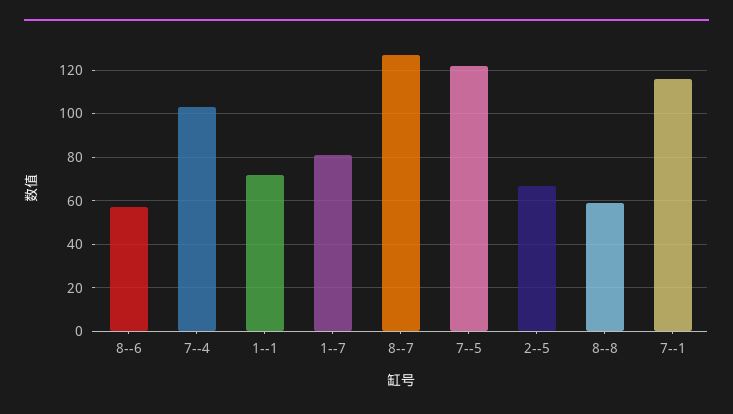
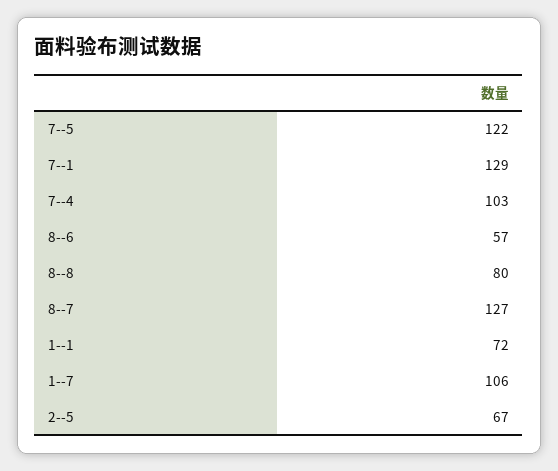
  {
    "8--6": 57,
    "7--4": 103,
    "1--1": 72,
-   "1--7": 80,
+   "1--7": 106,
    "8--7": 127,
    "7--5": 122,
    "2--5": 67,
-   "8--8": 60,
+   "8--8": 80,
-   "7--1": 115
+   "7--1": 129
  }

